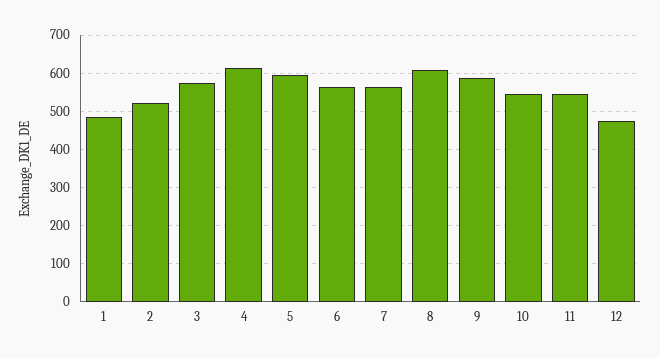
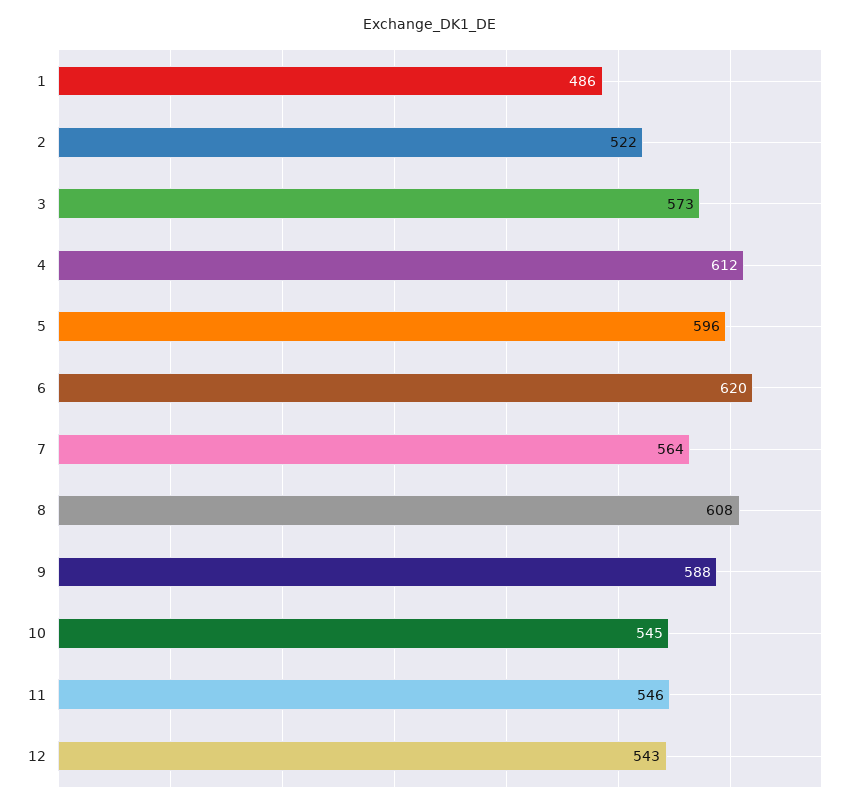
  {
    "1": 486,
    "2": 522,
    "3": 573,
    "4": 612,
    "5": 596,
-   "6": 560,
+   "6": 620,
    "7": 564,
    "8": 608,
    "9": 588,
    "10": 545,
    "11": 546,
-   "12": 480
+   "12": 543
  }

